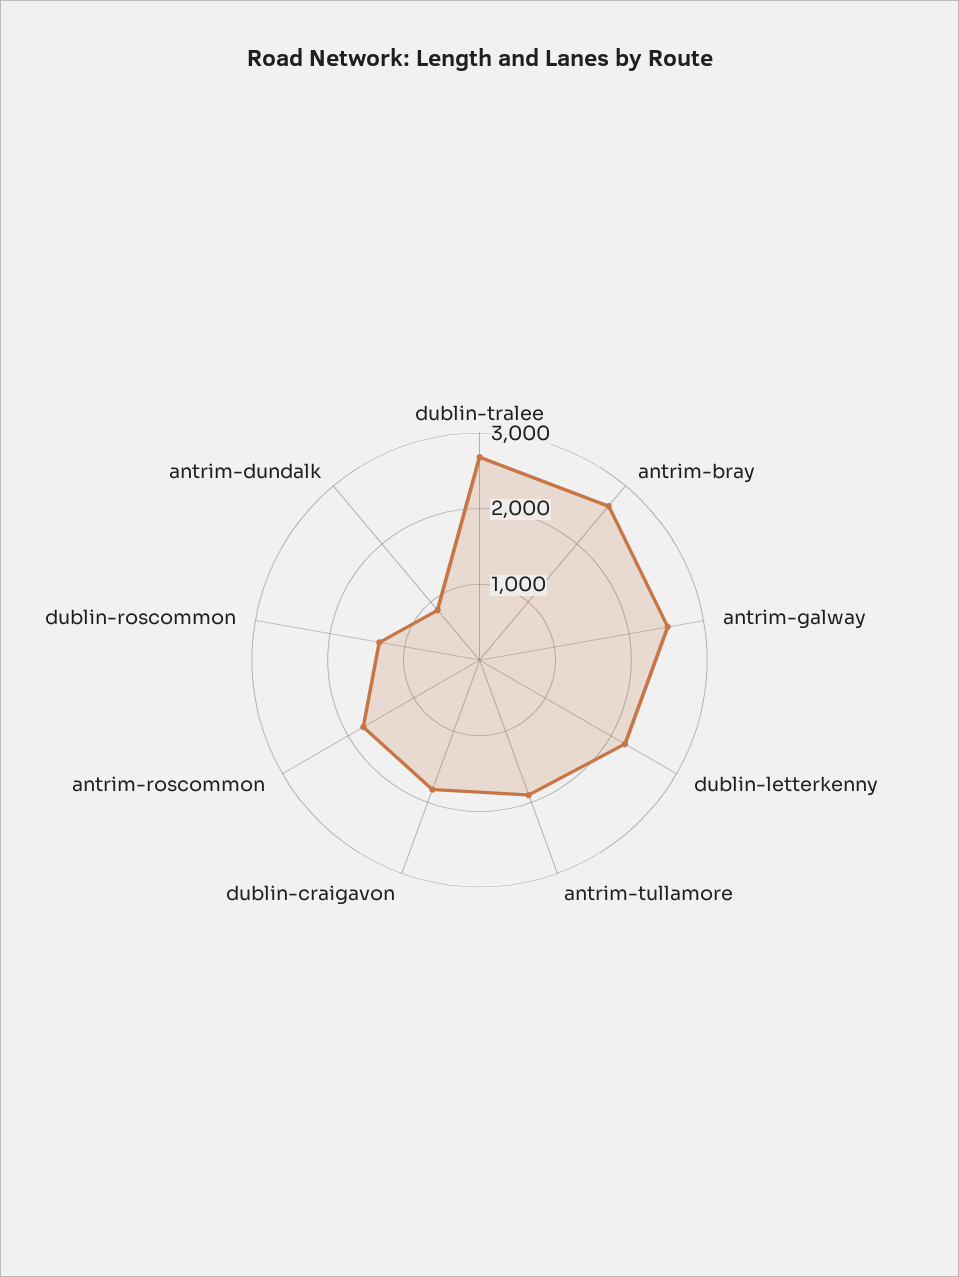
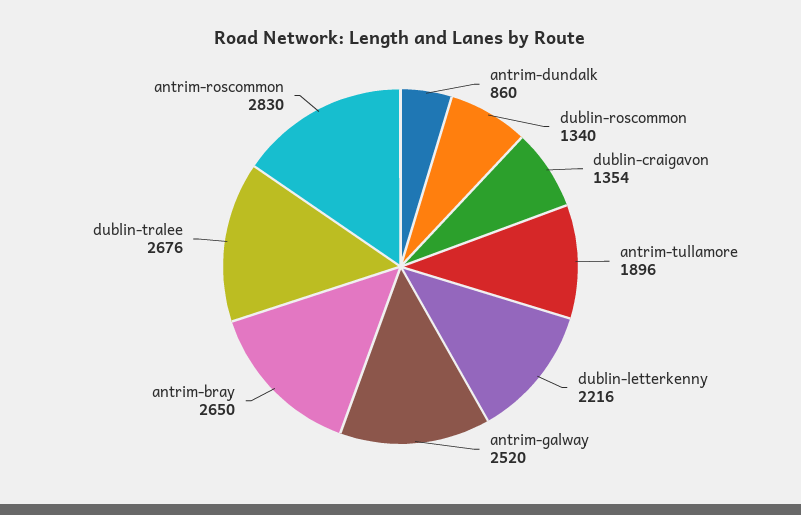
  {
    "dublin-tralee": 2676,
    "antrim-bray": 2650,
    "antrim-galway": 2520,
    "dublin-letterkenny": 2216,
    "antrim-tullamore": 1896,
-   "dublin-craigavon": 1800,
+   "dublin-craigavon": 1354,
-   "antrim-roscommon": 1800,
+   "antrim-roscommon": 2830,
    "dublin-roscommon": 1340,
    "antrim-dundalk": 860
  }

